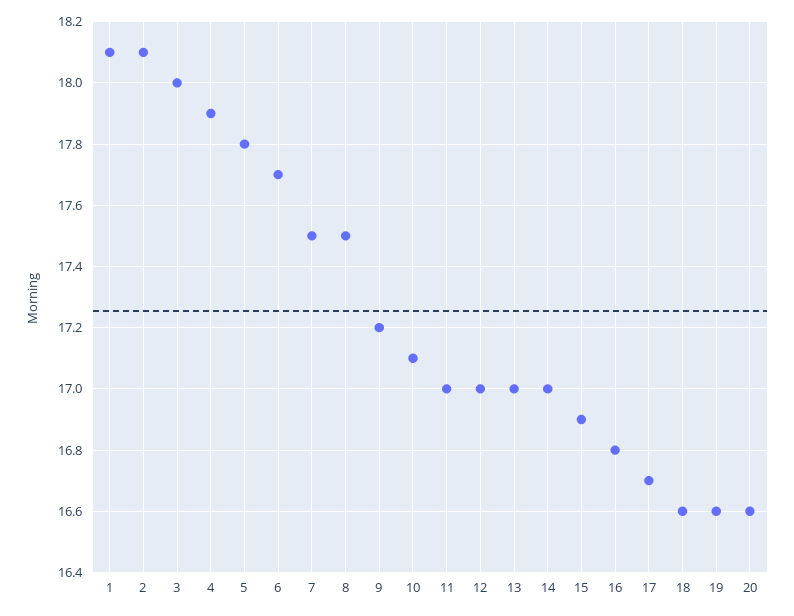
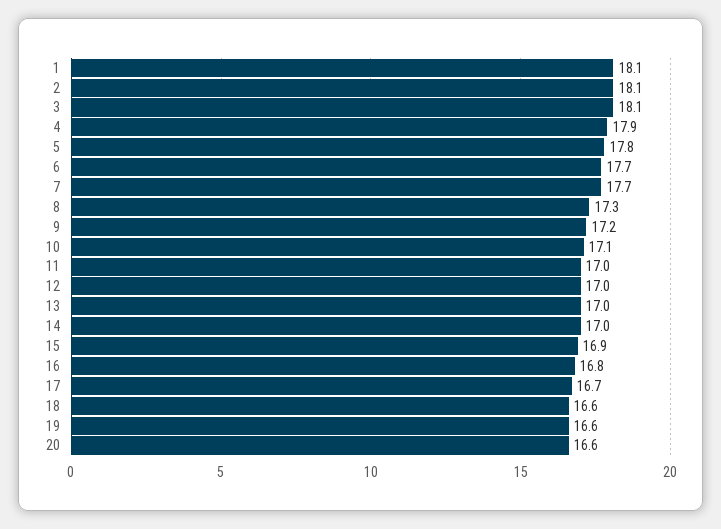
  {
    "1": 18.1,
    "2": 18.1,
-   "3": 18,
+   "3": 18.1,
    "4": 17.9,
    "5": 17.8,
    "6": 17.7,
-   "7": 17.5,
+   "7": 17.7,
-   "8": 17.5,
+   "8": 17.3,
    "9": 17.2,
    "10": 17.1,
    "11": 17,
    "12": 17,
    "13": 17,
    "14": 17,
    "15": 16.9,
    "16": 16.8,
    "17": 16.7,
    "18": 16.6,
    "19": 16.6,
    "20": 16.6
  }

